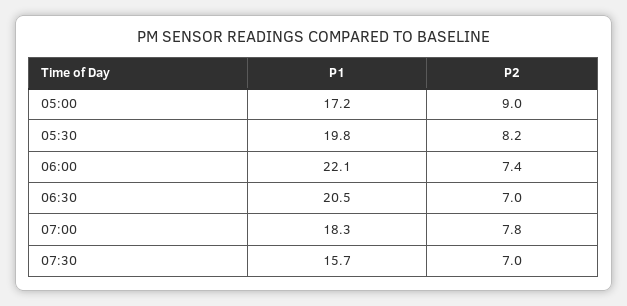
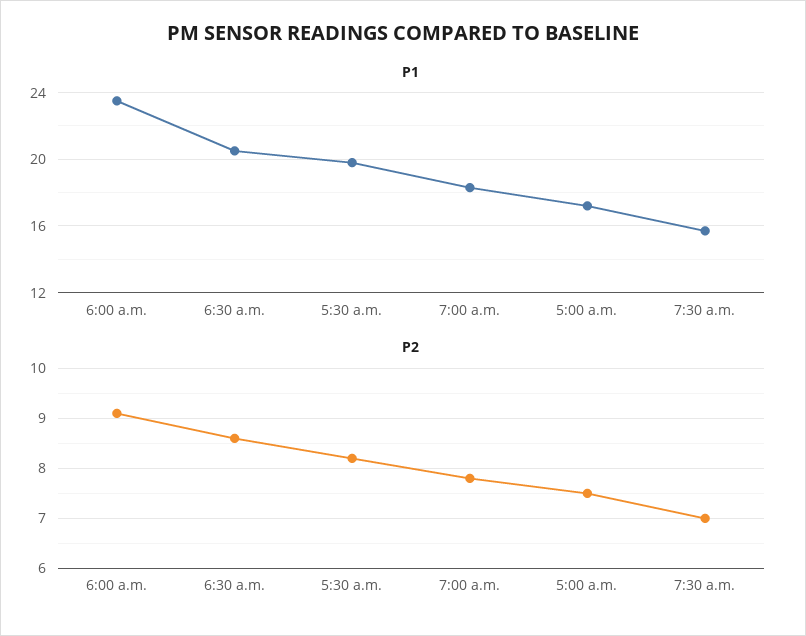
  {
    "P1": {
      "05:00": 17.2,
      "05:30": 19.8,
-     "06:00": 22.1,
+     "06:00": 23.5,
      "06:30": 20.5,
      "07:00": 18.3,
      "07:30": 15.7
    },
    "P2": {
-     "05:00": 9,
+     "05:00": 7.5,
      "05:30": 8.2,
-     "06:00": 7.4,
+     "06:00": 9,
-     "06:30": 7,
+     "06:30": 8.5,
      "07:00": 7.8,
      "07:30": 7
    }
  }

